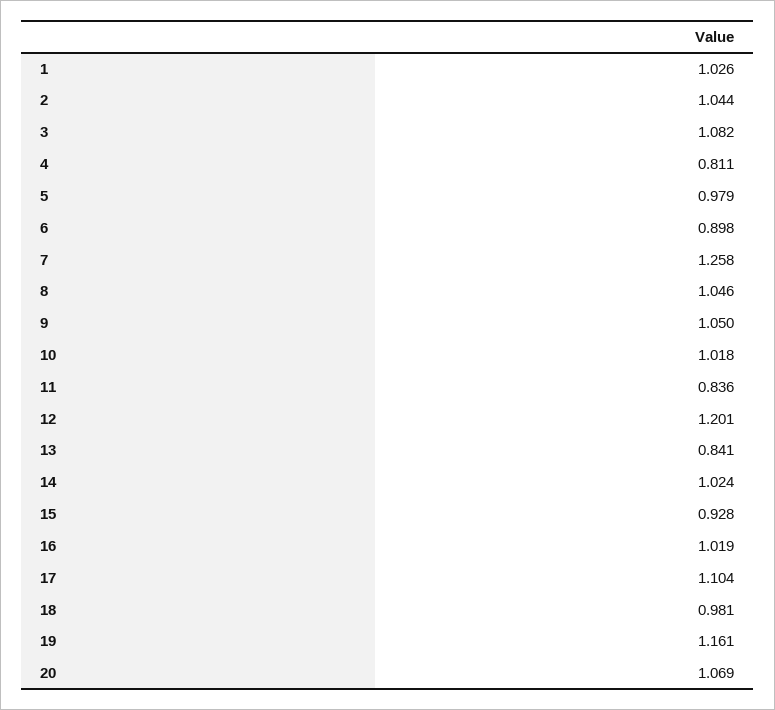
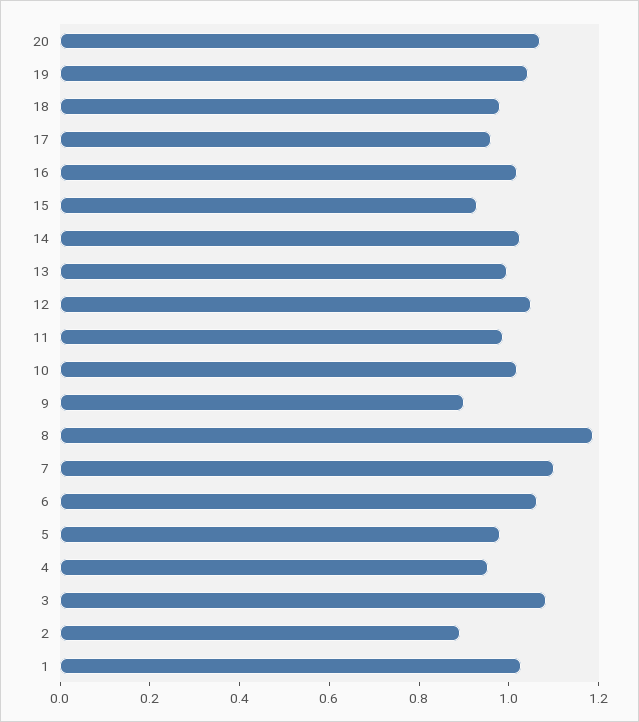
  {
    "1": 1.026,
-   "2": 1.044,
+   "2": 0.9,
    "3": 1.082,
-   "4": 0.811,
+   "4": 0.95,
    "5": 0.979,
-   "6": 0.898,
+   "6": 1.05,
-   "7": 1.258,
+   "7": 1.1,
-   "8": 1.046,
+   "8": 1.2,
-   "9": 1.05,
+   "9": 0.9,
    "10": 1.018,
-   "11": 0.836,
+   "11": 1,
-   "12": 1.201,
+   "12": 1.05,
-   "13": 0.841,
+   "13": 1,
    "14": 1.024,
    "15": 0.928,
    "16": 1.019,
-   "17": 1.104,
+   "17": 0.95,
    "18": 0.981,
-   "19": 1.161,
+   "19": 1.05,
    "20": 1.069
  }

